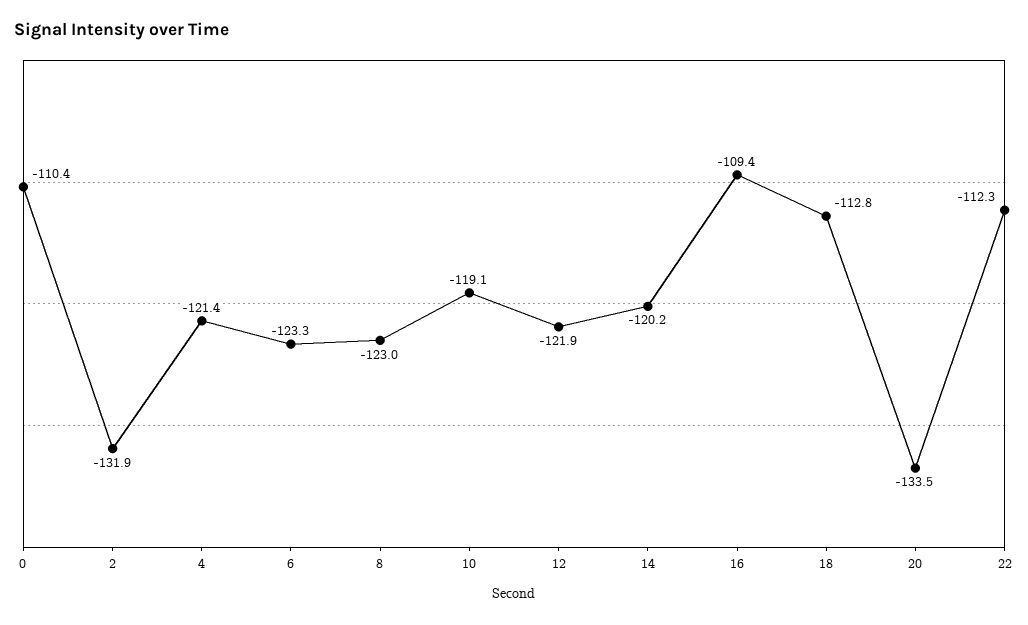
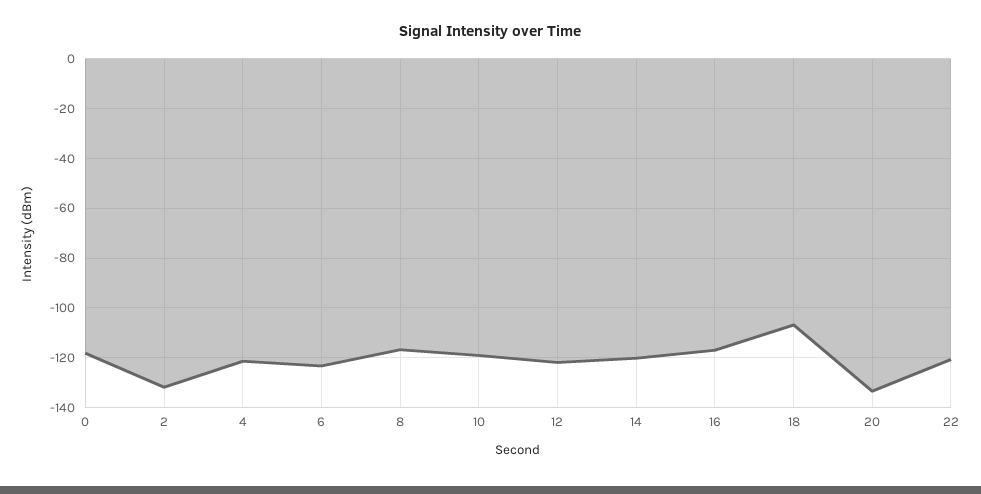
  {
-   "0": -110.4,
+   "0": -117.5,
    "2": -131.9,
    "4": -121.4,
    "6": -123.3,
-   "8": -123,
+   "8": -117.5,
    "10": -119.1,
    "12": -121.9,
    "14": -120.2,
-   "16": -109.4,
+   "16": -117.5,
-   "18": -112.8,
+   "18": -107.5,
    "20": -133.5,
-   "22": -112.3
+   "22": -120
  }

